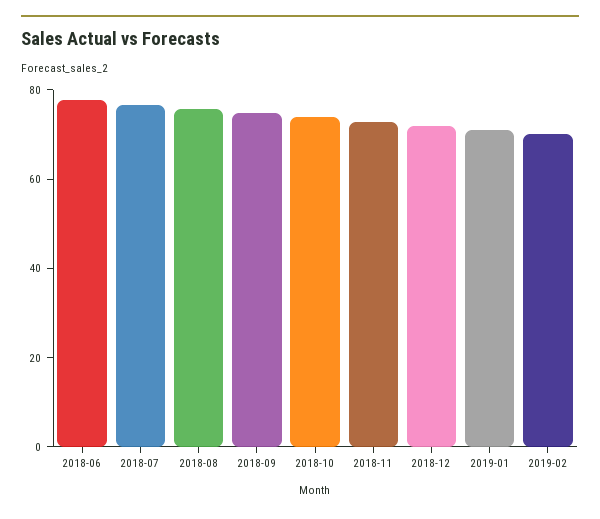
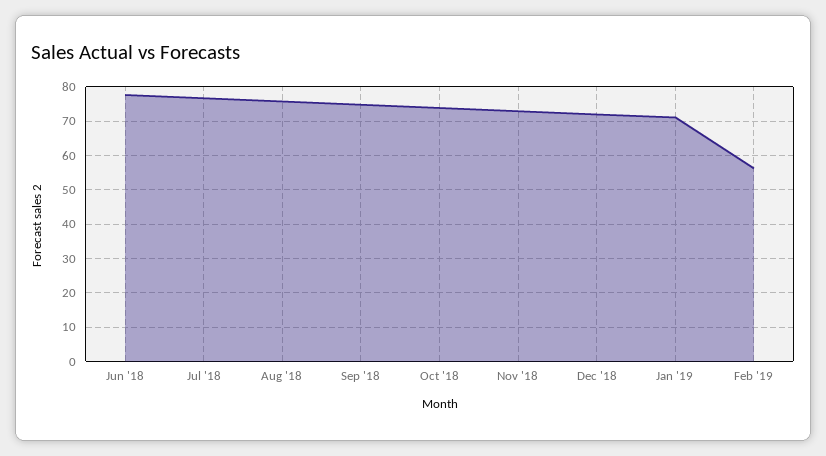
  {
    "2018-06": 78,
    "2018-07": 76,
    "2018-08": 76,
    "2018-09": 74,
    "2018-10": 74,
    "2018-11": 72,
    "2018-12": 72,
    "2019-01": 72,
-   "2019-02": 70
+   "2019-02": 56
  }

